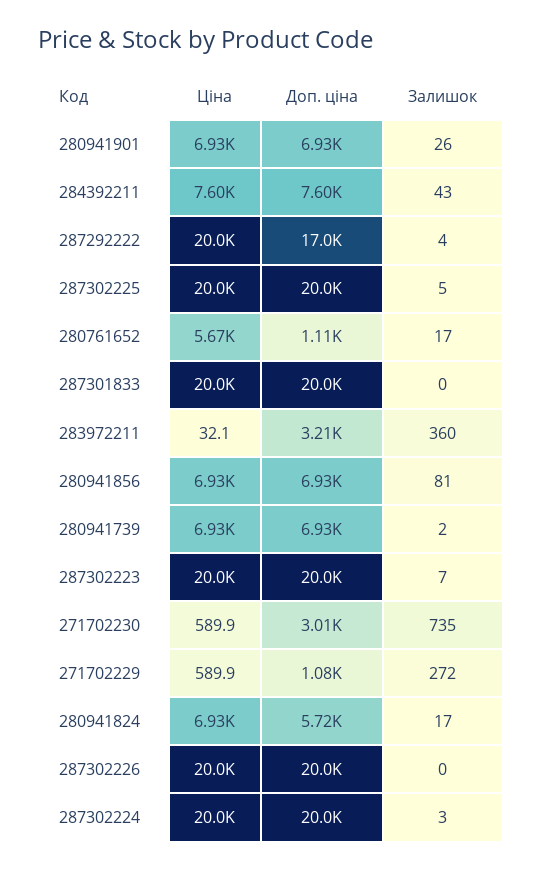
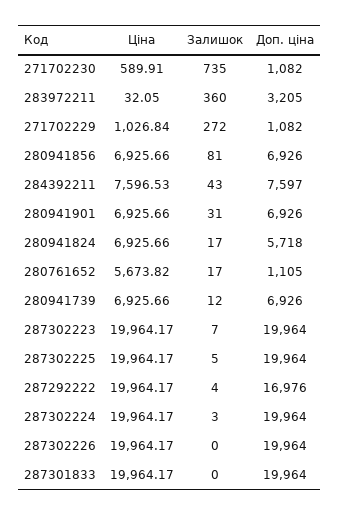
  {
    "Ціна": {
      "280941901": 6925.66,
      "284392211": 7596.53,
      "287292222": 19964.17,
      "287302225": 19964.17,
      "280761652": 5673.82,
      "287301833": 19964.17,
      "283972211": 32.05,
      "280941856": 6925.66,
      "280941739": 6925.66,
      "287302223": 19964.17,
      "271702230": 589.91,
-     "271702229": 589.9,
+     "271702229": 1026.84,
      "280941824": 6925.66,
      "287302226": 19964.17,
      "287302224": 19964.17
    },
    "Доп. ціна": {
      "280941901": 6926,
      "284392211": 7597,
      "287292222": 16976,
      "287302225": 19964,
      "280761652": 1105,
      "287301833": 19964,
      "283972211": 3205,
      "280941856": 6926,
      "280941739": 6926,
      "287302223": 19964,
-     "271702230": 3010,
+     "271702230": 1082,
      "271702229": 1082,
      "280941824": 5718,
      "287302226": 19964,
      "287302224": 19964
    },
    "Залишок": {
-     "280941901": 26,
+     "280941901": 31,
      "284392211": 43,
      "287292222": 4,
      "287302225": 5,
      "280761652": 17,
      "287301833": 0,
      "283972211": 360,
      "280941856": 81,
-     "280941739": 2,
+     "280941739": 12,
      "287302223": 7,
      "271702230": 735,
      "271702229": 272,
      "280941824": 17,
      "287302226": 0,
      "287302224": 3
    }
  }

